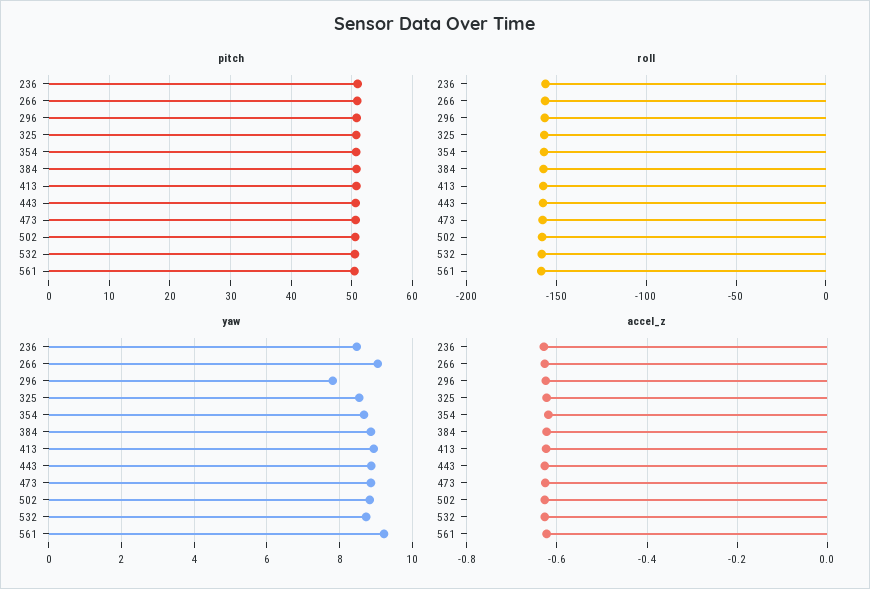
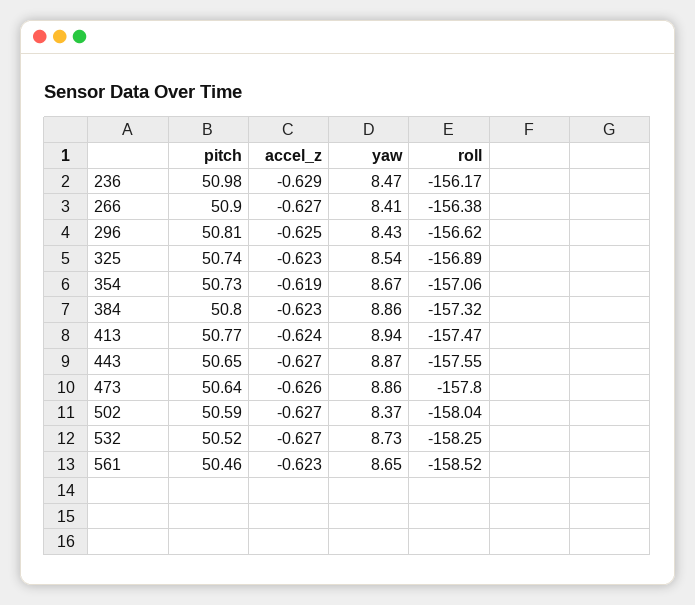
  {
    "pitch": {
      "236": 50.98,
      "266": 50.9,
      "296": 50.81,
      "325": 50.74,
      "354": 50.73,
      "384": 50.8,
      "413": 50.77,
      "443": 50.65,
      "473": 50.64,
      "502": 50.59,
      "532": 50.52,
      "561": 50.46
    },
    "roll": {
      "236": -156.17,
      "266": -156.38,
      "296": -156.62,
      "325": -156.89,
      "354": -157.06,
      "384": -157.32,
      "413": -157.47,
      "443": -157.55,
      "473": -157.8,
      "502": -158.04,
      "532": -158.25,
      "561": -158.52
    },
    "yaw": {
      "236": 8.47,
-     "266": 9,
+     "266": 8.41,
-     "296": 7.8,
+     "296": 8.43,
      "325": 8.54,
      "354": 8.67,
      "384": 8.86,
      "413": 8.94,
      "443": 8.87,
      "473": 8.86,
-     "502": 8.8,
+     "502": 8.37,
      "532": 8.73,
-     "561": 9.2
+     "561": 8.65
    },
    "accel_z": {
      "236": -0.629,
      "266": -0.627,
      "296": -0.625,
      "325": -0.623,
      "354": -0.619,
      "384": -0.623,
      "413": -0.624,
      "443": -0.627,
      "473": -0.626,
      "502": -0.627,
      "532": -0.627,
      "561": -0.623
    }
  }

